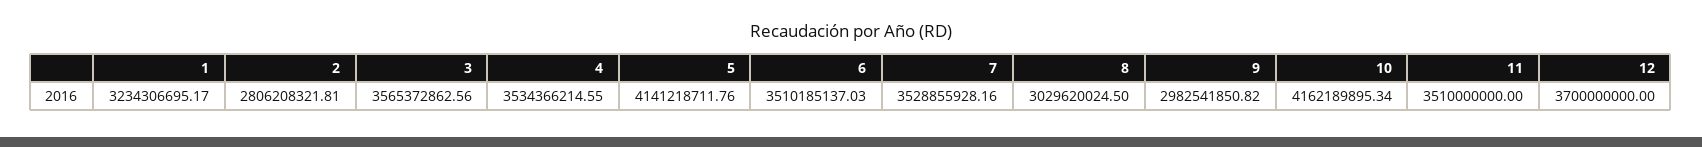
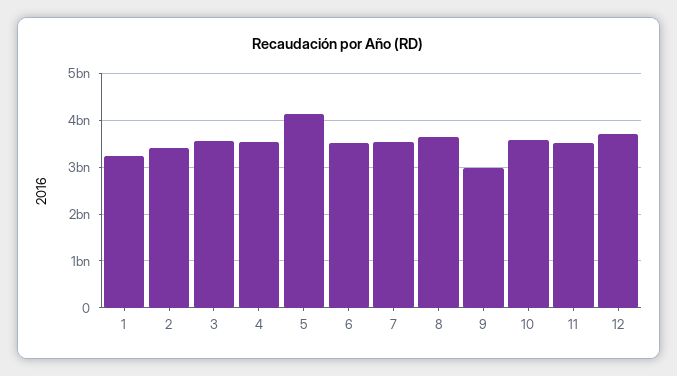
  {
    "1": 3234306695.17,
-   "2": 2806208321.81,
+   "2": 3400000000,
    "3": 3565372862.56,
    "4": 3534366214.55,
    "5": 4141218711.76,
    "6": 3510185137.03,
    "7": 3528855928.16,
-   "8": 3029620024.5,
+   "8": 3600000000,
    "9": 2982541850.82,
-   "10": 4162189895.34,
+   "10": 3600000000,
    "11": 3510000000,
    "12": 3700000000
  }

